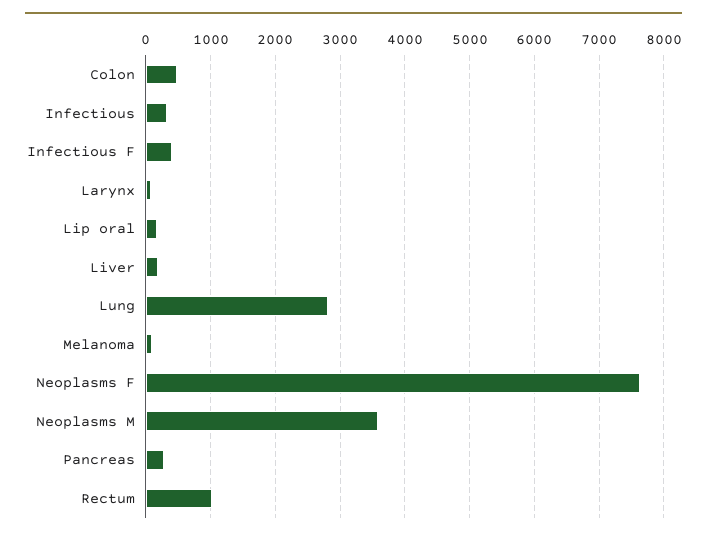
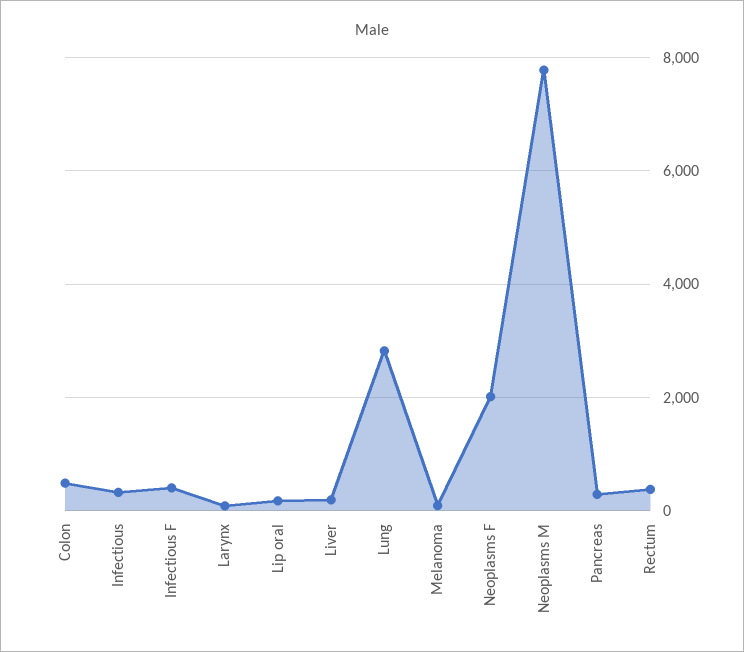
  {
    "Colon": 500,
    "Infectious": 300,
    "Infectious F": 400,
    "Larynx": 100,
    "Lip oral": 200,
    "Liver": 200,
    "Lung": 2800,
    "Melanoma": 100,
-   "Neoplasms F": 7600,
+   "Neoplasms F": 2000,
-   "Neoplasms M": 3600,
+   "Neoplasms M": 7800,
    "Pancreas": 300,
-   "Rectum": 1000
+   "Rectum": 400
  }

